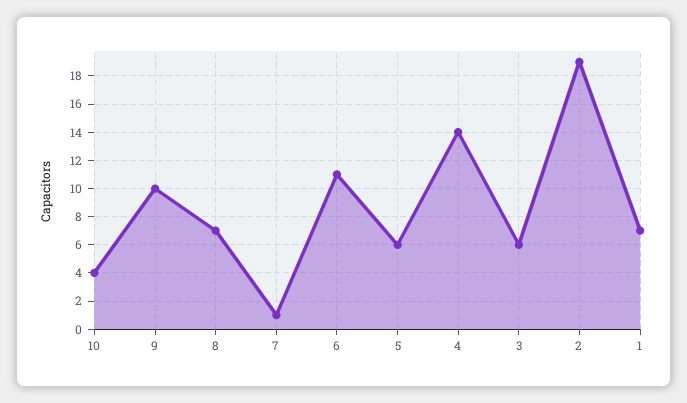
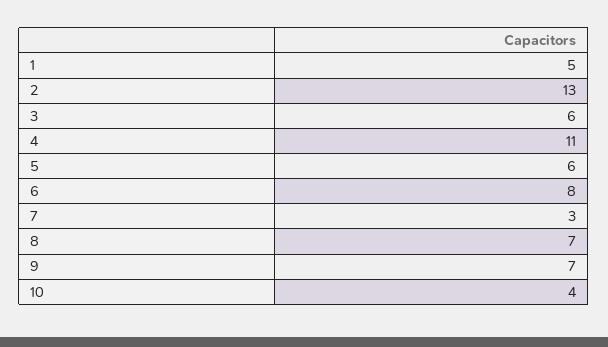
  {
    "10": 4,
-   "9": 10,
+   "9": 7,
    "8": 7,
-   "7": 1,
+   "7": 3,
-   "6": 11,
+   "6": 8,
    "5": 6,
-   "4": 14,
+   "4": 11,
    "3": 6,
-   "2": 19,
+   "2": 13,
-   "1": 7
+   "1": 5
  }

